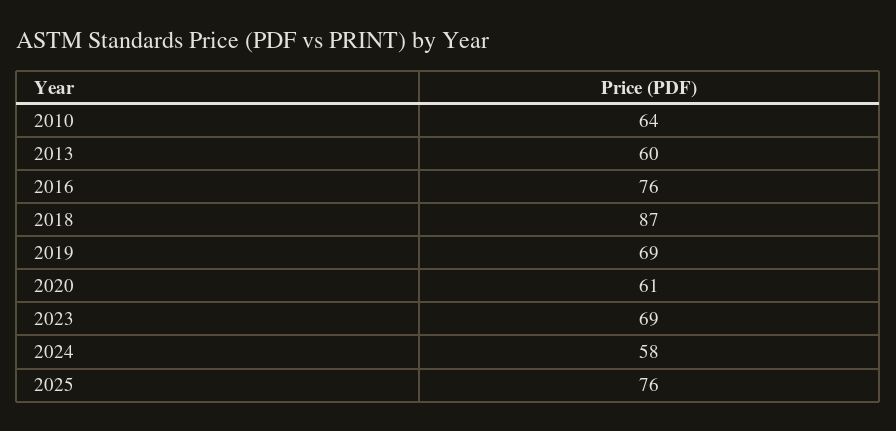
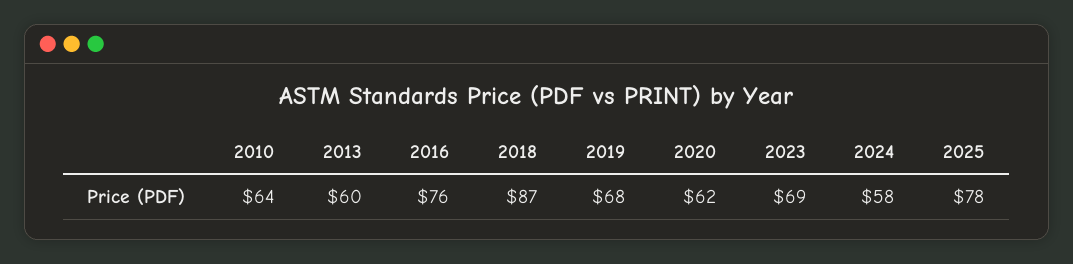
  {
    "2010": 64,
    "2013": 60,
    "2016": 76,
    "2018": 87,
-   "2019": 69,
+   "2019": 68,
-   "2020": 61,
+   "2020": 62,
    "2023": 69,
    "2024": 58,
-   "2025": 76
+   "2025": 78
  }

